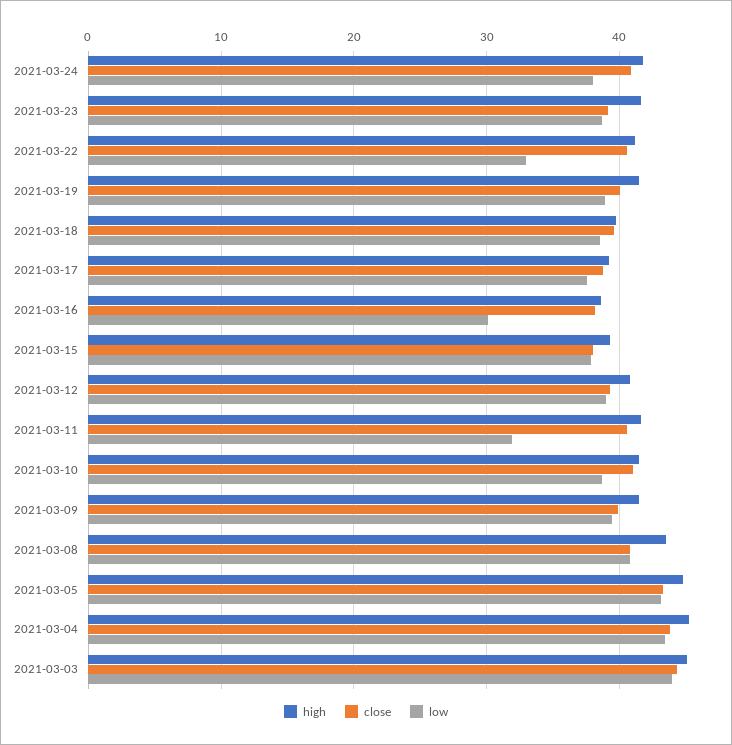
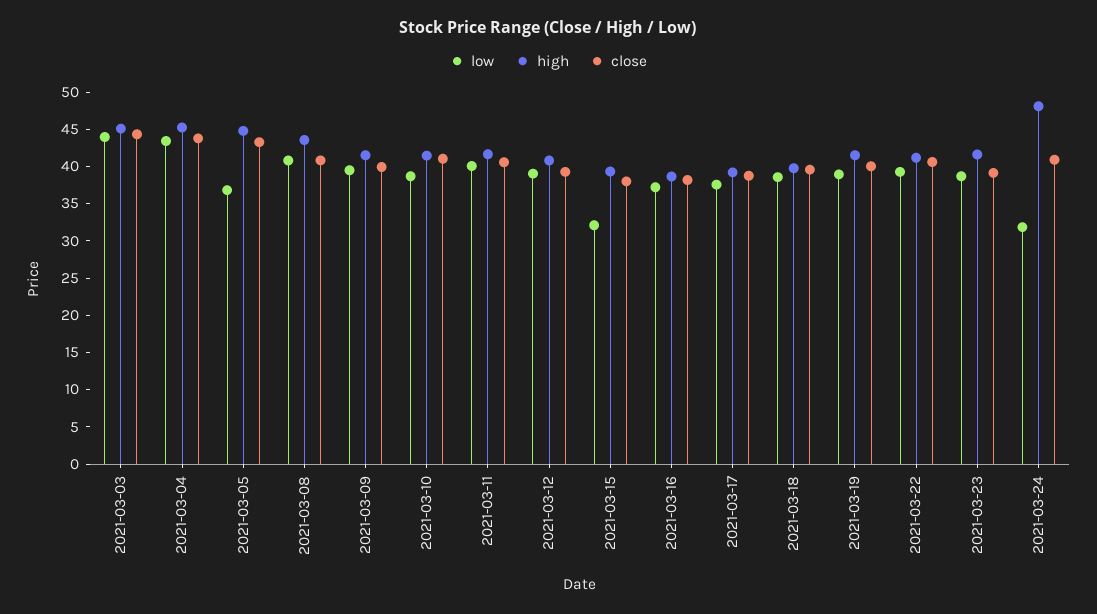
  {
    "high": {
-     "2021-03-24": 42,
+     "2021-03-24": 47.5,
      "2021-03-23": 42,
      "2021-03-22": 41,
      "2021-03-19": 42,
      "2021-03-18": 40,
      "2021-03-17": 39,
      "2021-03-16": 39,
      "2021-03-15": 39,
      "2021-03-12": 41,
      "2021-03-11": 42,
      "2021-03-10": 41,
      "2021-03-09": 42,
      "2021-03-08": 44,
      "2021-03-05": 45,
      "2021-03-04": 45,
      "2021-03-03": 45
    },
    "close": {
      "2021-03-24": 41,
      "2021-03-23": 39,
      "2021-03-22": 41,
      "2021-03-19": 40,
      "2021-03-18": 40,
      "2021-03-17": 39,
      "2021-03-16": 38,
      "2021-03-15": 38,
      "2021-03-12": 39,
      "2021-03-11": 41,
      "2021-03-10": 41,
      "2021-03-09": 40,
      "2021-03-08": 41,
      "2021-03-05": 43,
      "2021-03-04": 44,
      "2021-03-03": 44
    },
    "low": {
-     "2021-03-24": 38,
+     "2021-03-24": 32.5,
      "2021-03-23": 39,
-     "2021-03-22": 33,
+     "2021-03-22": 40,
      "2021-03-19": 39,
      "2021-03-18": 39,
      "2021-03-17": 38,
-     "2021-03-16": 30,
+     "2021-03-16": 37.5,
-     "2021-03-15": 38,
+     "2021-03-15": 32.5,
      "2021-03-12": 39,
-     "2021-03-11": 32,
+     "2021-03-11": 40,
      "2021-03-10": 39,
      "2021-03-09": 39,
      "2021-03-08": 41,
-     "2021-03-05": 43,
+     "2021-03-05": 37.5,
      "2021-03-04": 43,
      "2021-03-03": 44
    }
  }

